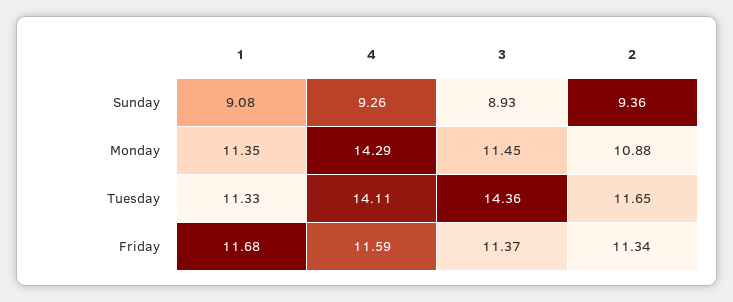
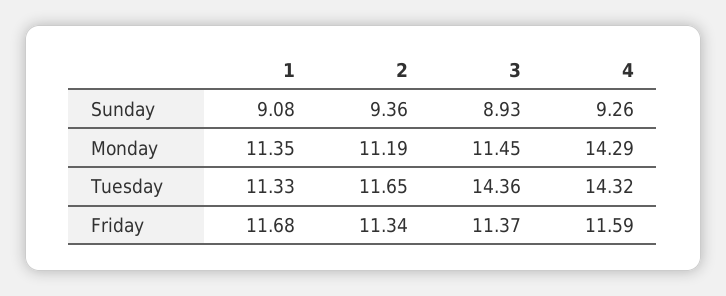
  {
    "1": {
      "Sunday": 9.08,
      "Monday": 11.35,
      "Tuesday": 11.33,
      "Friday": 11.68
    },
    "4": {
      "Sunday": 9.26,
      "Monday": 14.29,
-     "Tuesday": 14.11,
+     "Tuesday": 14.32,
      "Friday": 11.59
    },
    "3": {
      "Sunday": 8.93,
      "Monday": 11.45,
      "Tuesday": 14.36,
      "Friday": 11.37
    },
    "2": {
      "Sunday": 9.36,
-     "Monday": 10.88,
+     "Monday": 11.19,
      "Tuesday": 11.65,
      "Friday": 11.34
    }
  }

